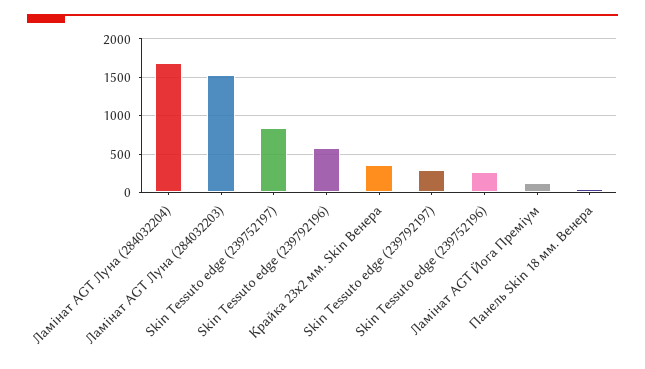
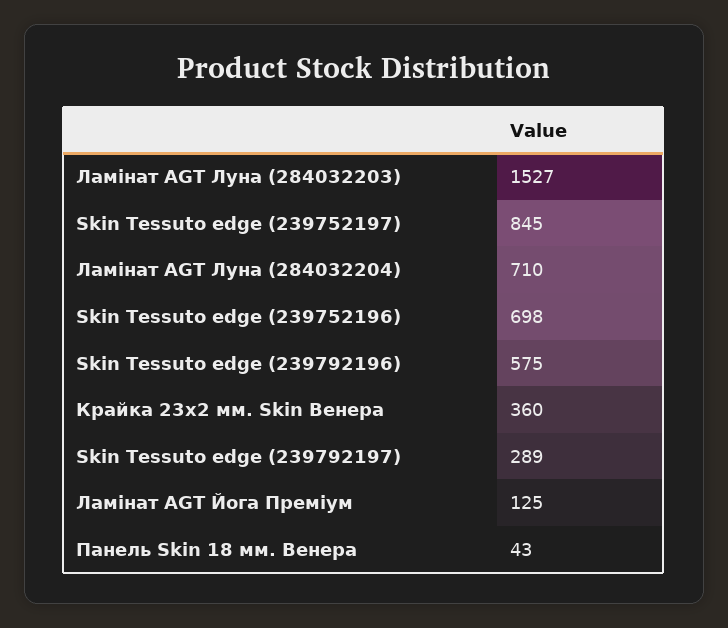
  {
-   "Ламінат AGT Луна (284032204)": 1700,
+   "Ламінат AGT Луна (284032204)": 710,
    "Ламінат AGT Луна (284032203)": 1527,
    "Skin Tessuto edge (239752197)": 845,
    "Skin Tessuto edge (239792196)": 575,
    "Крайка 23x2 мм. Skin Венера": 360,
    "Skin Tessuto edge (239792197)": 289,
-   "Skin Tessuto edge (239752196)": 300,
+   "Skin Tessuto edge (239752196)": 698,
    "Ламінат AGT Йога Преміум": 125,
    "Панель Skin 18 мм. Венера": 43
  }

